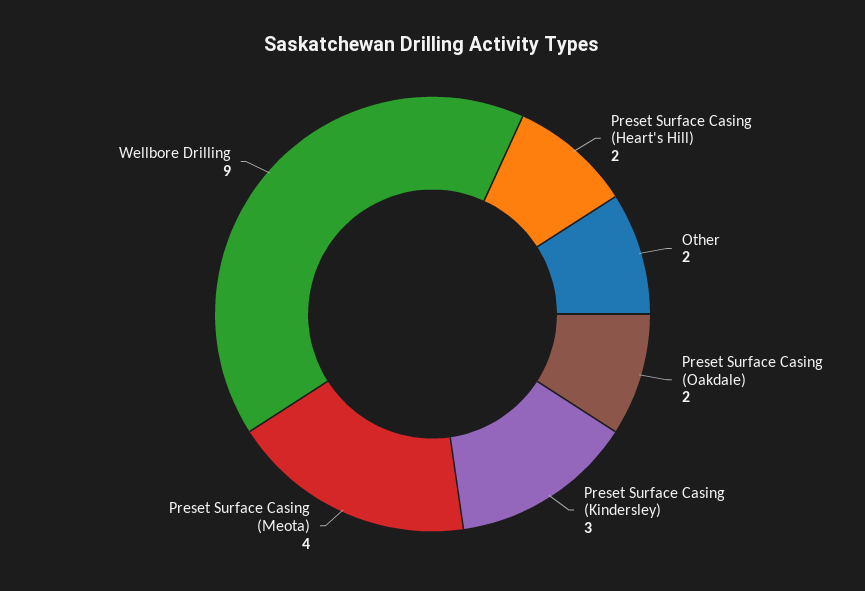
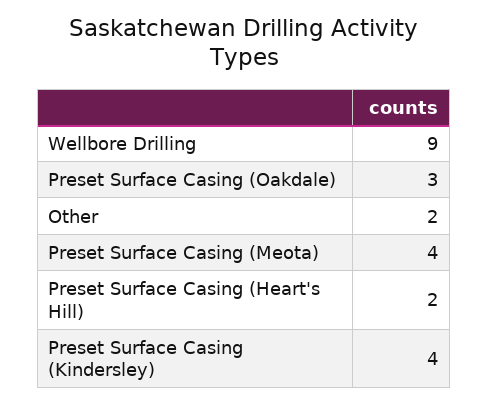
  {
    "Preset Surface Casing (Heart's Hill)": 2,
    "Other": 2,
-   "Preset Surface Casing (Oakdale)": 2,
+   "Preset Surface Casing (Oakdale)": 3,
-   "Preset Surface Casing (Kindersley)": 3,
+   "Preset Surface Casing (Kindersley)": 4,
    "Preset Surface Casing (Meota)": 4,
    "Wellbore Drilling": 9
  }

